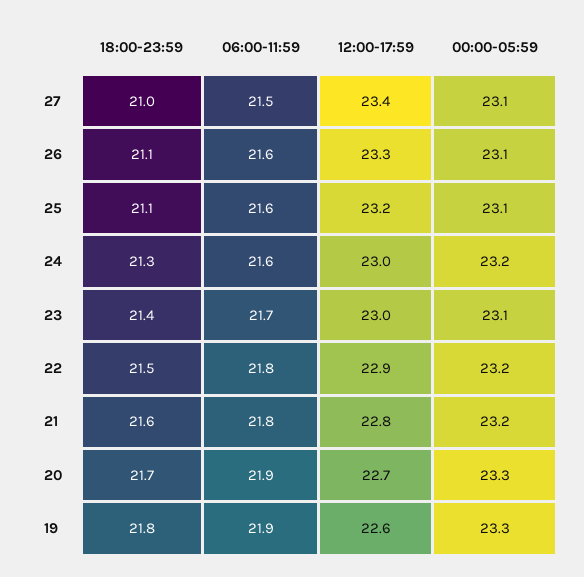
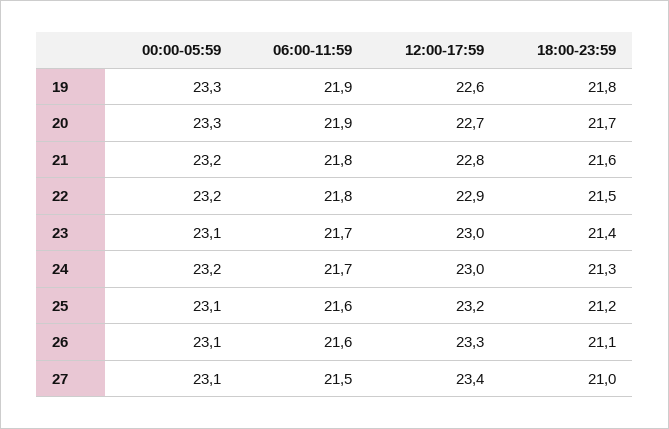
  {
    "18:00-23:59": {
      "27": 21,
      "26": 21.1,
-     "25": 21.1,
+     "25": 21.2,
      "24": 21.3,
      "23": 21.4,
      "22": 21.5,
      "21": 21.6,
      "20": 21.7,
      "19": 21.8
    },
    "06:00-11:59": {
      "27": 21.5,
      "26": 21.6,
      "25": 21.6,
-     "24": 21.6,
+     "24": 21.7,
      "23": 21.7,
      "22": 21.8,
      "21": 21.8,
      "20": 21.9,
      "19": 21.9
    },
    "12:00-17:59": {
      "27": 23.4,
      "26": 23.3,
      "25": 23.2,
      "24": 23,
      "23": 23,
      "22": 22.9,
      "21": 22.8,
      "20": 22.7,
      "19": 22.6
    },
    "00:00-05:59": {
      "27": 23.1,
      "26": 23.1,
      "25": 23.1,
      "24": 23.2,
      "23": 23.1,
      "22": 23.2,
      "21": 23.2,
      "20": 23.3,
      "19": 23.3
    }
  }

